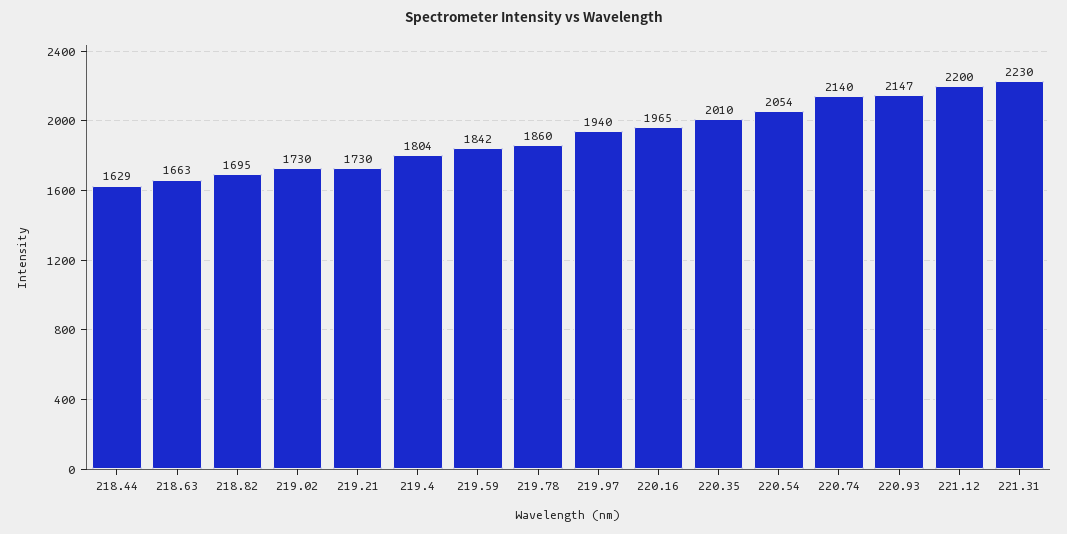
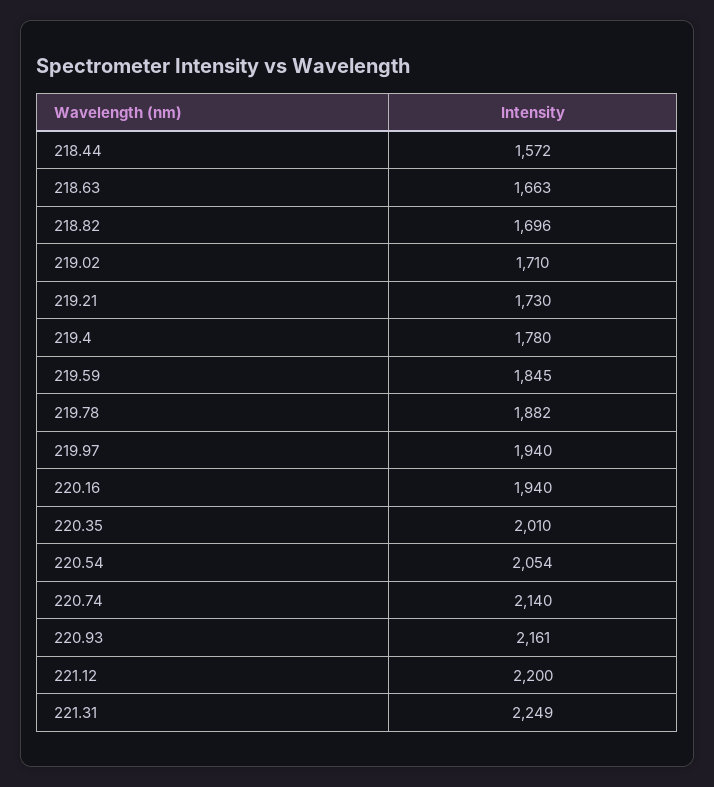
  {
-   "218.44": 1629,
+   "218.44": 1572,
    "218.63": 1663,
-   "218.82": 1695,
+   "218.82": 1696,
-   "219.02": 1730,
+   "219.02": 1710,
    "219.21": 1730,
-   "219.4": 1804,
+   "219.4": 1780,
-   "219.59": 1842,
+   "219.59": 1845,
-   "219.78": 1860,
+   "219.78": 1882,
    "219.97": 1940,
-   "220.16": 1965,
+   "220.16": 1940,
    "220.35": 2010,
    "220.54": 2054,
    "220.74": 2140,
-   "220.93": 2147,
+   "220.93": 2161,
    "221.12": 2200,
-   "221.31": 2230
+   "221.31": 2249
  }

